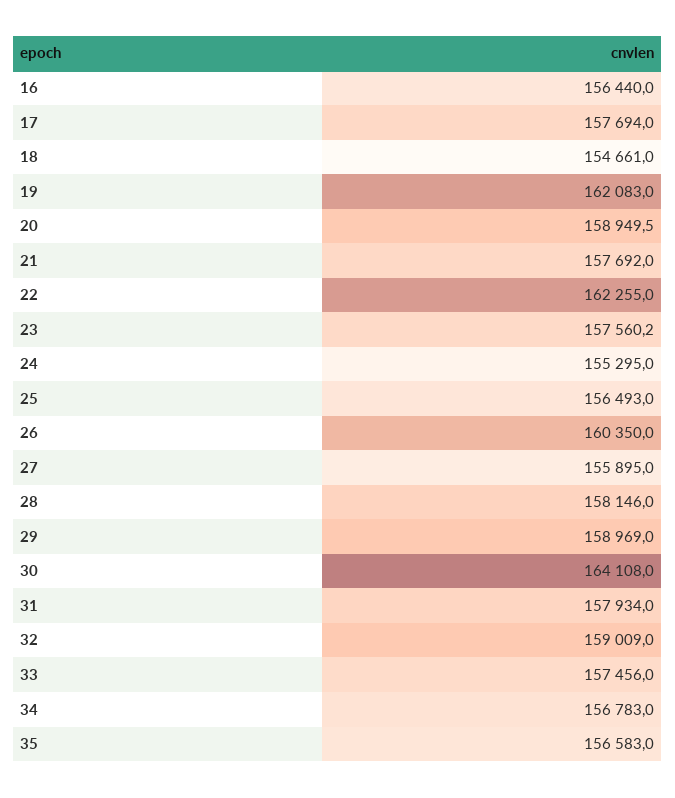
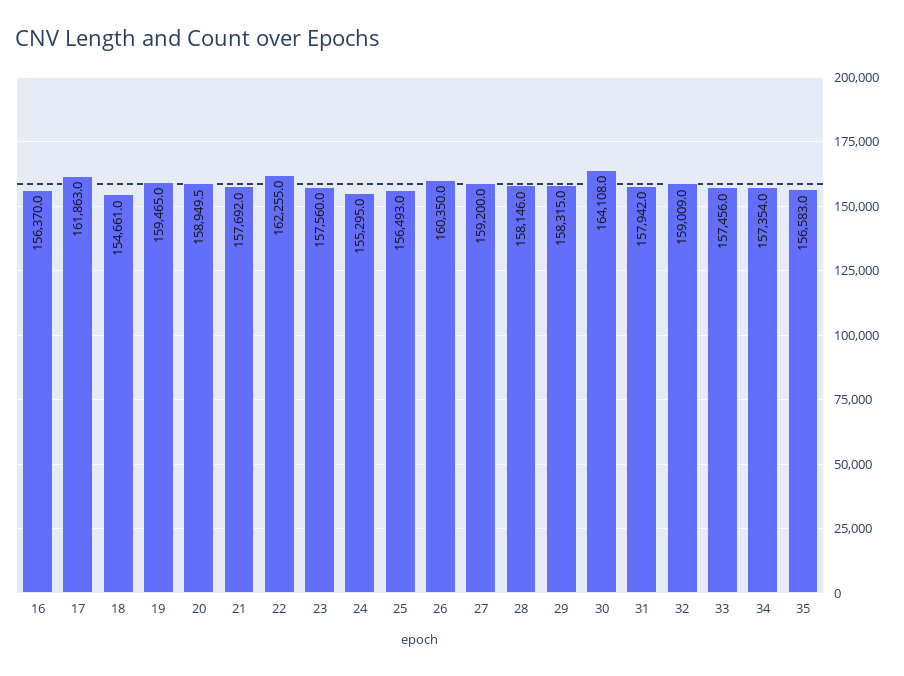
  {
-   "16": 156440,
+   "16": 156370,
-   "17": 157694,
+   "17": 161863,
    "18": 154661,
-   "19": 162083,
+   "19": 159465,
    "20": 158949.5,
    "21": 157692,
    "22": 162255,
-   "23": 157560.2,
+   "23": 157560,
    "24": 155295,
    "25": 156493,
    "26": 160350,
-   "27": 155895,
+   "27": 159200,
    "28": 158146,
-   "29": 158969,
+   "29": 158315,
    "30": 164108,
-   "31": 157934,
+   "31": 157942,
    "32": 159009,
    "33": 157456,
-   "34": 156783,
+   "34": 157354,
    "35": 156583
  }

